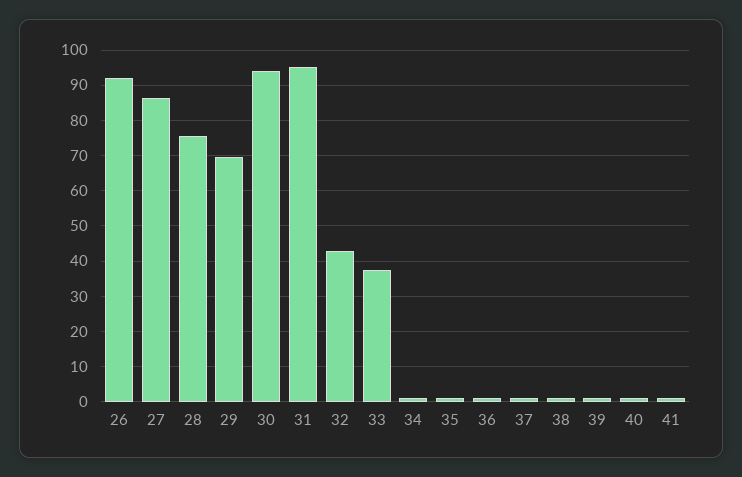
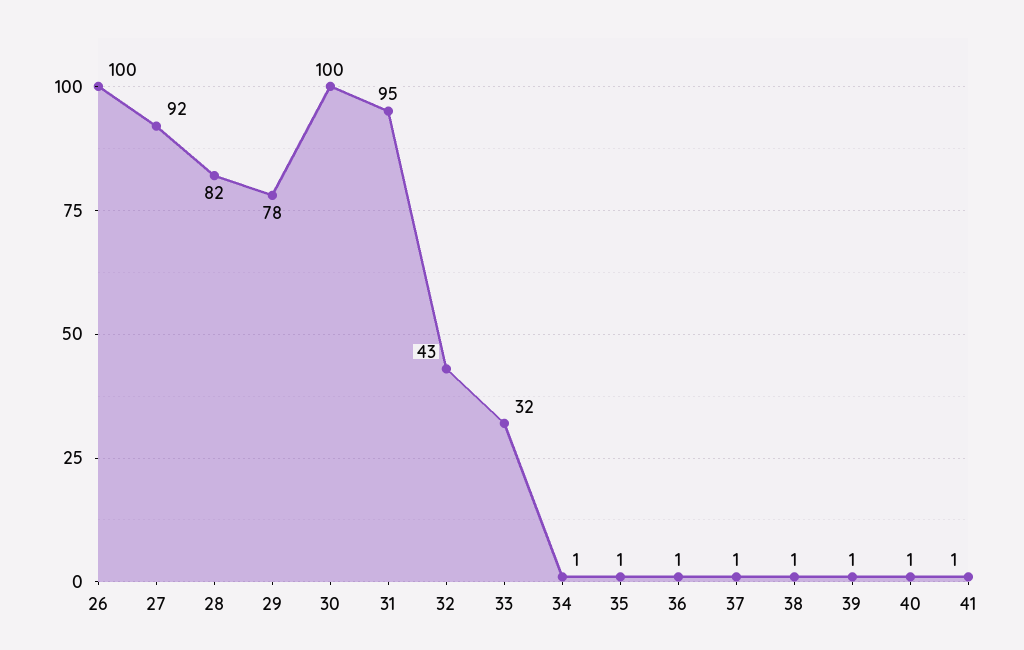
  {
-   "26": 92,
+   "26": 100,
-   "27": 86,
+   "27": 92,
-   "28": 76,
+   "28": 82,
-   "29": 70,
+   "29": 78,
-   "30": 94,
+   "30": 100,
    "31": 95,
    "32": 43,
-   "33": 38,
+   "33": 32,
    "34": 1,
    "35": 1,
    "36": 1,
    "37": 1,
    "38": 1,
    "39": 1,
    "40": 1,
    "41": 1
  }

